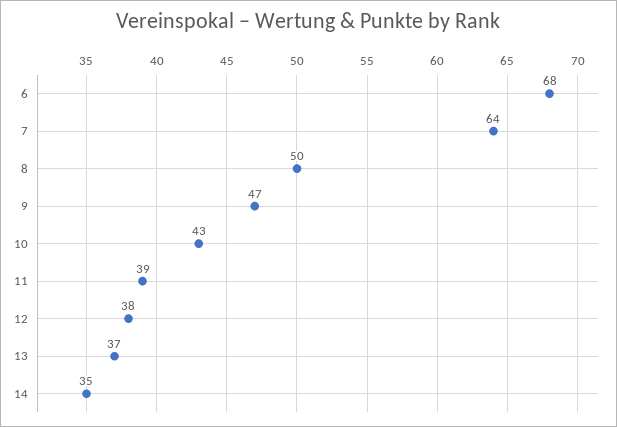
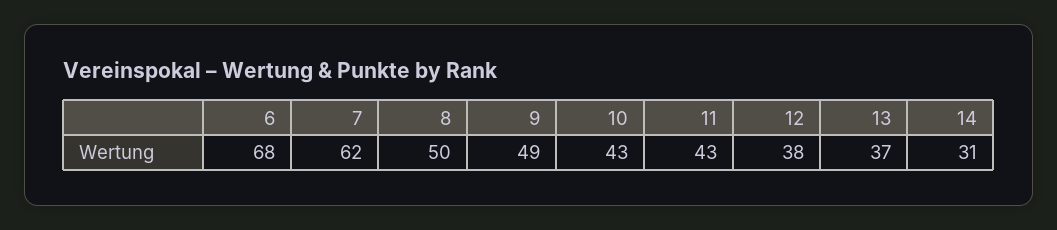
  {
    "6": 68,
-   "7": 64,
+   "7": 62,
    "8": 50,
-   "9": 47,
+   "9": 49,
    "10": 43,
-   "11": 39,
+   "11": 43,
    "12": 38,
    "13": 37,
-   "14": 35
+   "14": 31
  }

